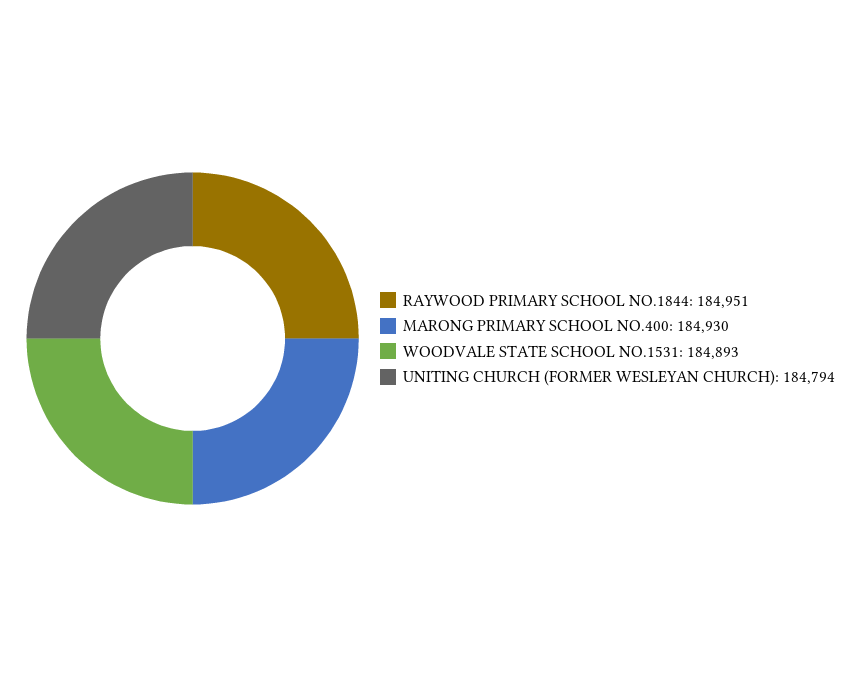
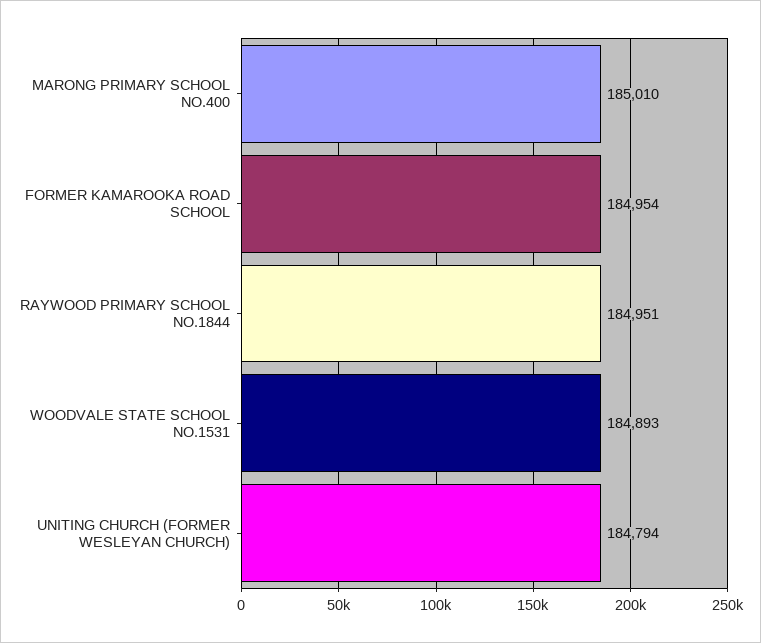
  {
    "RAYWOOD PRIMARY SCHOOL NO.1844": 184951,
-   "MARONG PRIMARY SCHOOL NO.400": 184930,
+   "MARONG PRIMARY SCHOOL NO.400": 185010,
    "WOODVALE STATE SCHOOL NO.1531": 184893,
-   "UNITING CHURCH (FORMER WESLEYAN CHURCH)": 184794
+   "UNITING CHURCH (FORMER WESLEYAN CHURCH)": 184794,
+   "FORMER KAMAROOKA ROAD SCHOOL": 184954
  }

